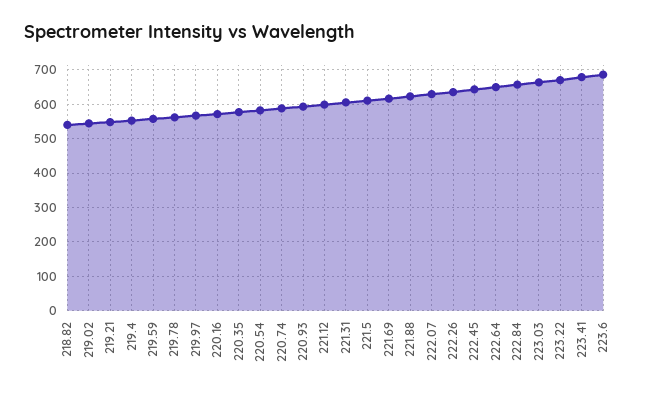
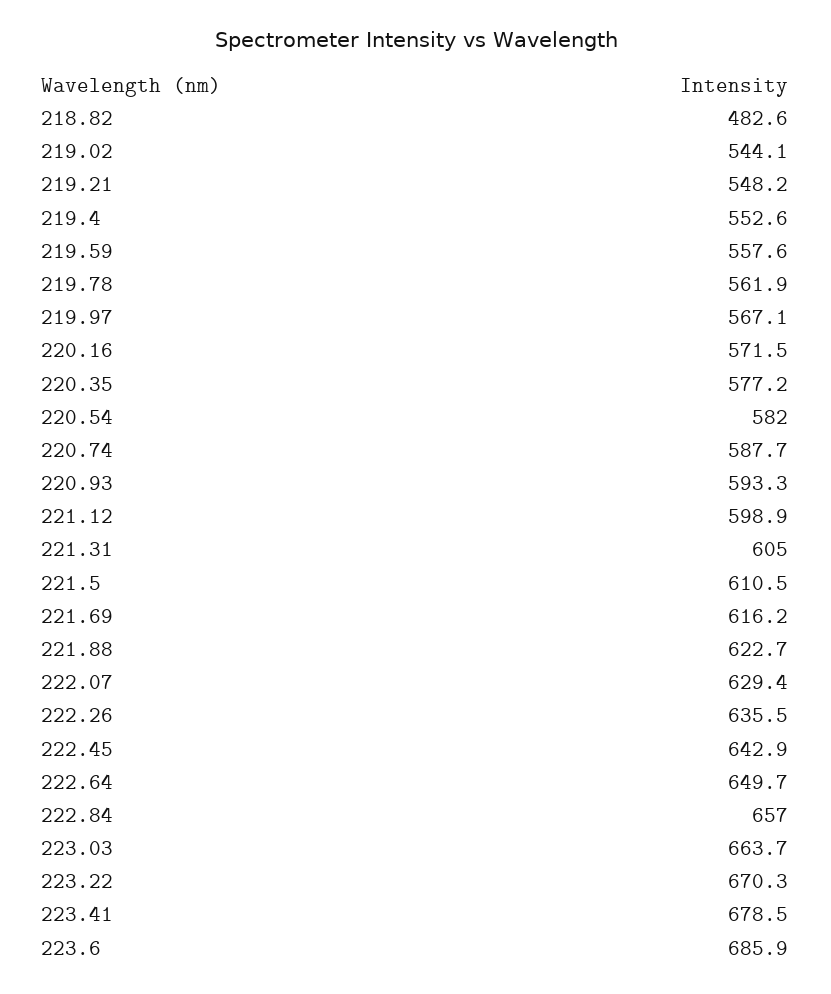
  {
-   "218.82": 540,
+   "218.82": 482.6,
    "219.02": 544.1,
    "219.21": 548.2,
    "219.4": 552.6,
    "219.59": 557.6,
    "219.78": 561.9,
    "219.97": 567.1,
    "220.16": 571.5,
    "220.35": 577.2,
    "220.54": 582,
    "220.74": 587.7,
    "220.93": 593.3,
    "221.12": 598.9,
    "221.31": 605,
    "221.5": 610.5,
    "221.69": 616.2,
    "221.88": 622.7,
    "222.07": 629.4,
    "222.26": 635.5,
    "222.45": 642.9,
    "222.64": 649.7,
    "222.84": 657,
    "223.03": 663.7,
    "223.22": 670.3,
    "223.41": 678.5,
    "223.6": 685.9
  }

